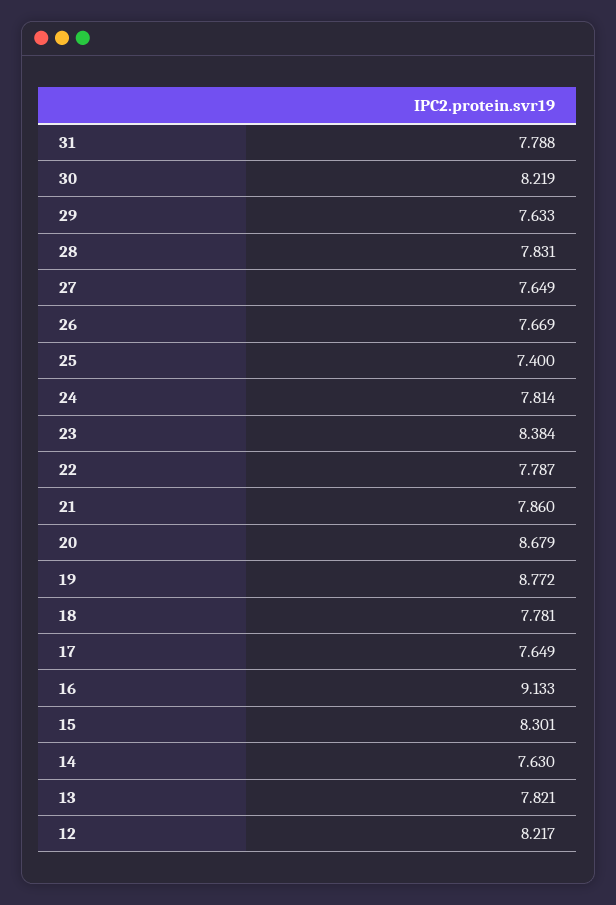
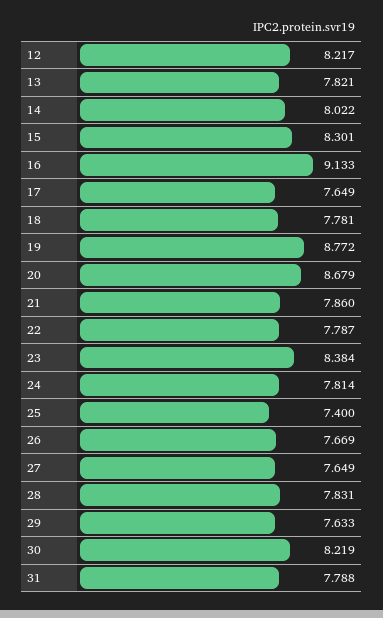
  {
    "31": 7.788,
    "30": 8.219,
    "29": 7.633,
    "28": 7.831,
    "27": 7.649,
    "26": 7.669,
    "25": 7.4,
    "24": 7.814,
    "23": 8.384,
    "22": 7.787,
    "21": 7.86,
    "20": 8.679,
    "19": 8.772,
    "18": 7.781,
    "17": 7.649,
    "16": 9.133,
    "15": 8.301,
-   "14": 7.63,
+   "14": 8.022,
    "13": 7.821,
    "12": 8.217
  }

